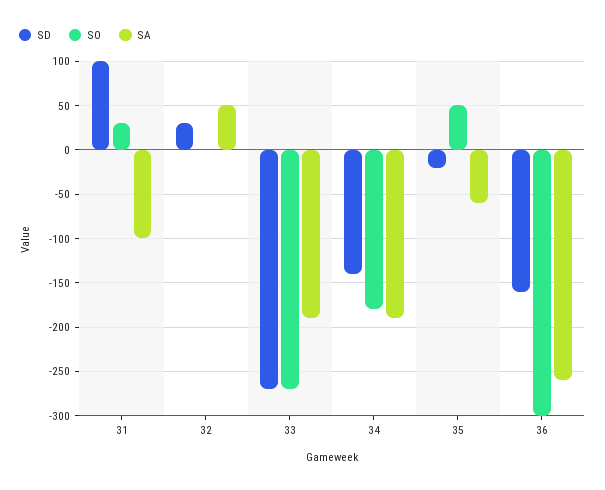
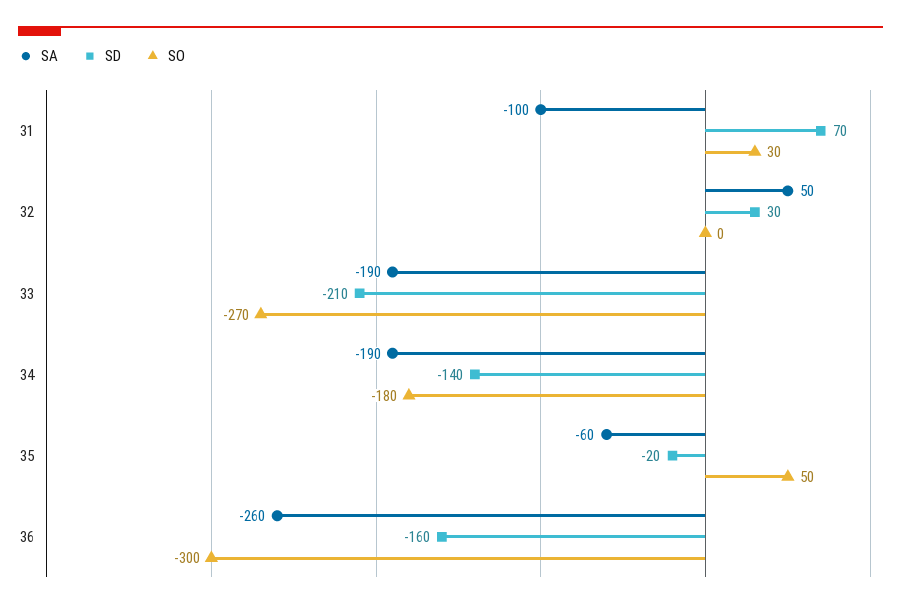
  {
    "SD": {
-     "31": 100,
+     "31": 70,
      "32": 30,
-     "33": -270,
+     "33": -210,
      "34": -140,
      "35": -20,
      "36": -160
    },
    "SO": {
      "31": 30,
      "32": 0,
      "33": -270,
      "34": -180,
      "35": 50,
      "36": -300
    },
    "SA": {
      "31": -100,
      "32": 50,
      "33": -190,
      "34": -190,
      "35": -60,
      "36": -260
    }
  }

